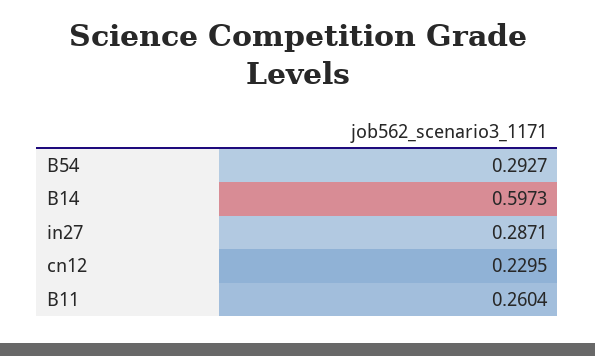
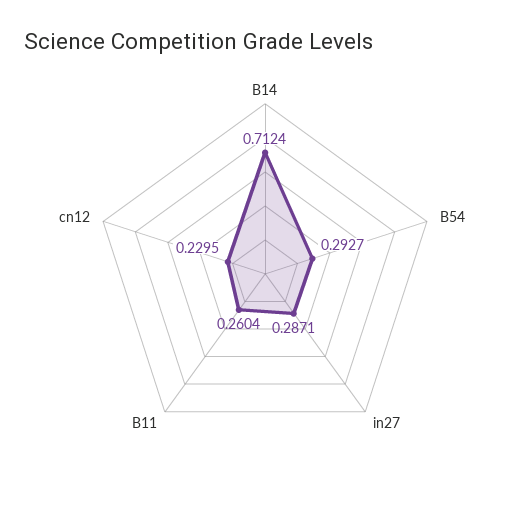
  {
    "B54": 0.2927,
-   "B14": 0.5973,
+   "B14": 0.7124,
    "in27": 0.2871,
    "cn12": 0.2295,
    "B11": 0.2604
  }

